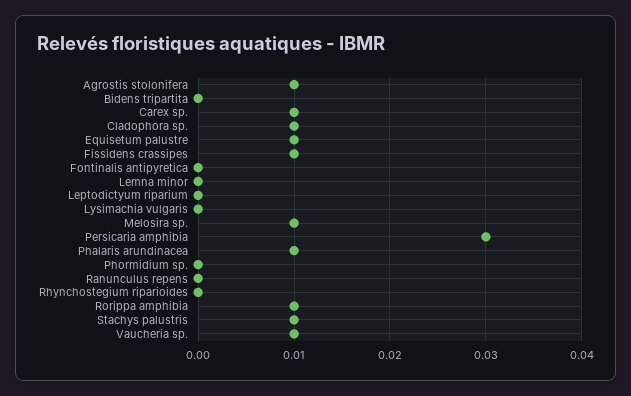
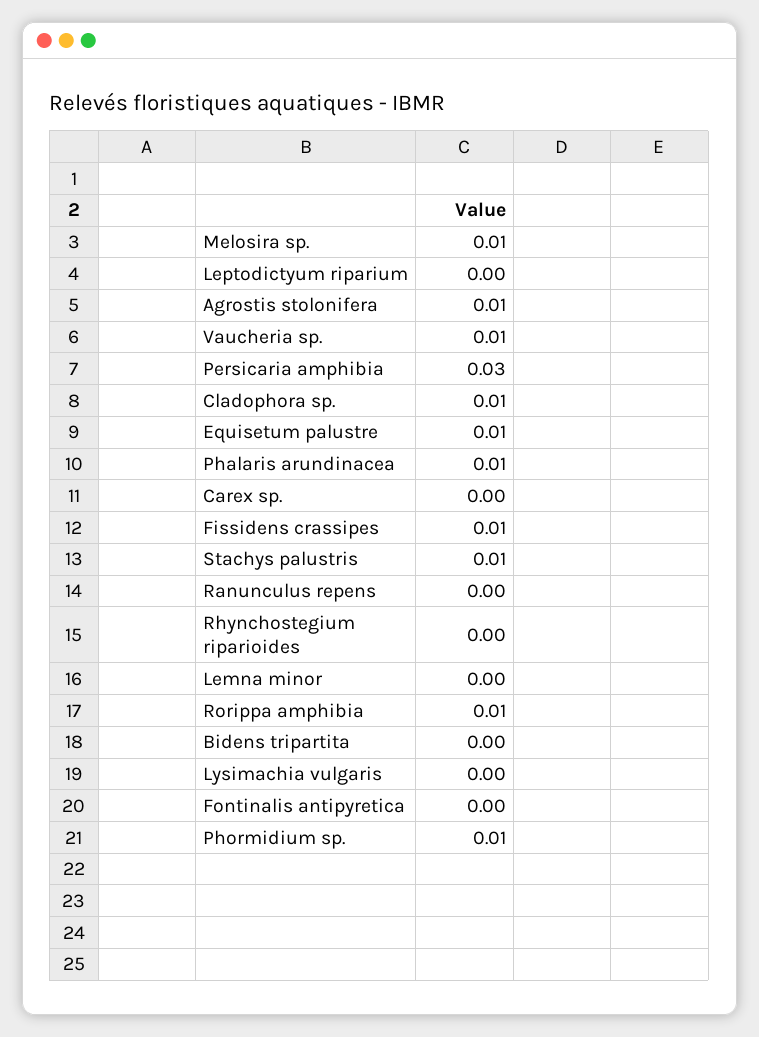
  {
    "Agrostis stolonifera": 0.01,
    "Bidens tripartita": 0,
-   "Carex sp.": 0.01,
+   "Carex sp.": 0,
    "Cladophora sp.": 0.01,
    "Equisetum palustre": 0.01,
    "Fissidens crassipes": 0.01,
    "Fontinalis antipyretica": 0,
    "Lemna minor": 0,
    "Leptodictyum riparium": 0,
    "Lysimachia vulgaris": 0,
    "Melosira sp.": 0.01,
    "Persicaria amphibia": 0.03,
    "Phalaris arundinacea": 0.01,
-   "Phormidium sp.": 0,
+   "Phormidium sp.": 0.01,
    "Ranunculus repens": 0,
    "Rhynchostegium riparioides": 0,
    "Rorippa amphibia": 0.01,
    "Stachys palustris": 0.01,
    "Vaucheria sp.": 0.01
  }

